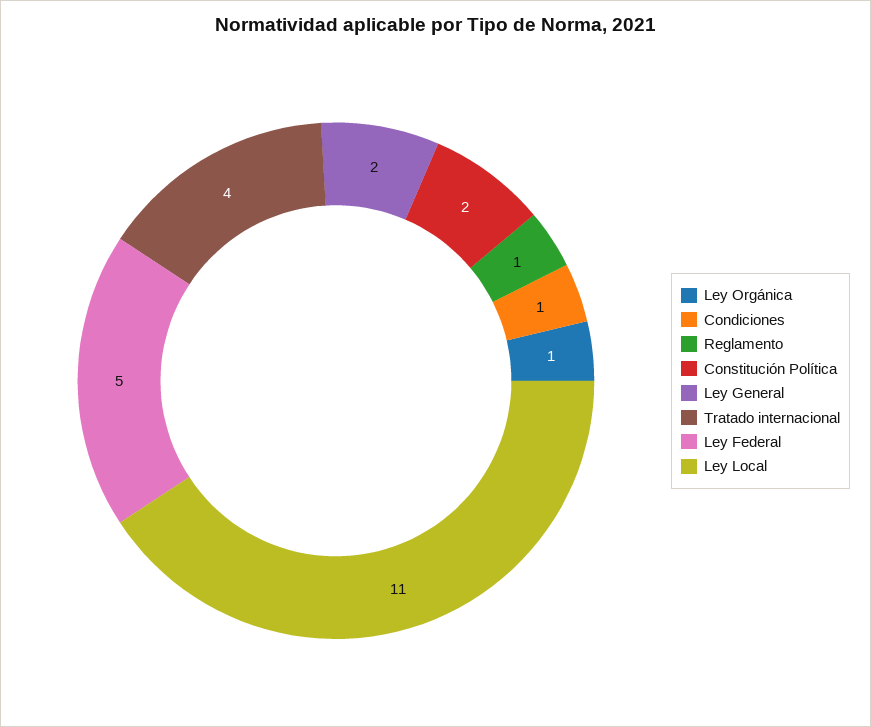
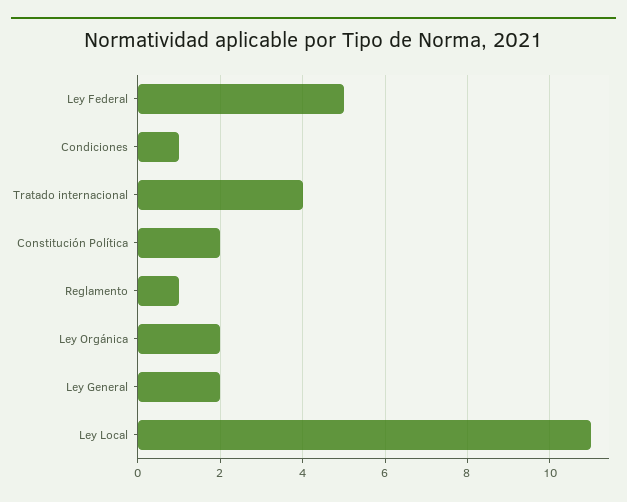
  {
-   "Ley Orgánica": 1,
+   "Ley Orgánica": 2,
    "Condiciones": 1,
    "Reglamento": 1,
    "Constitución Política": 2,
    "Ley General": 2,
    "Tratado internacional": 4,
    "Ley Federal": 5,
    "Ley Local": 11
  }

